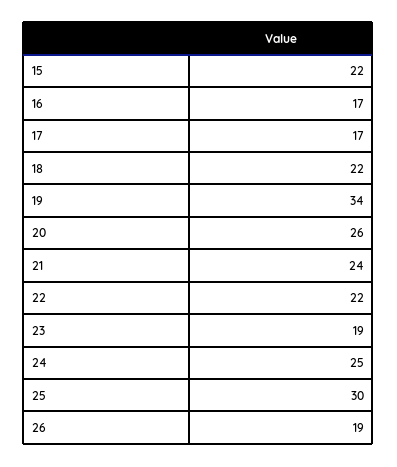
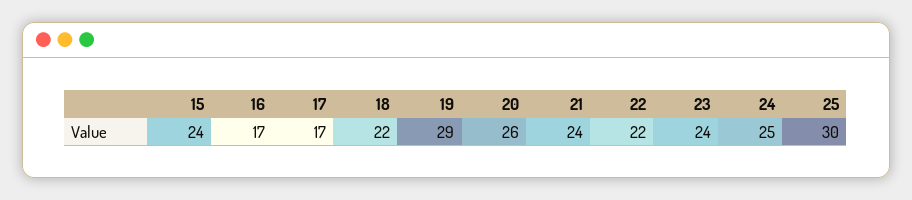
  {
-   "15": 22,
+   "15": 24,
    "16": 17,
    "17": 17,
    "18": 22,
-   "19": 34,
+   "19": 29,
    "20": 26,
    "21": 24,
    "22": 22,
-   "23": 19,
+   "23": 24,
    "24": 25,
-   "25": 30,
+   "25": 30
-   "26": 19
  }

